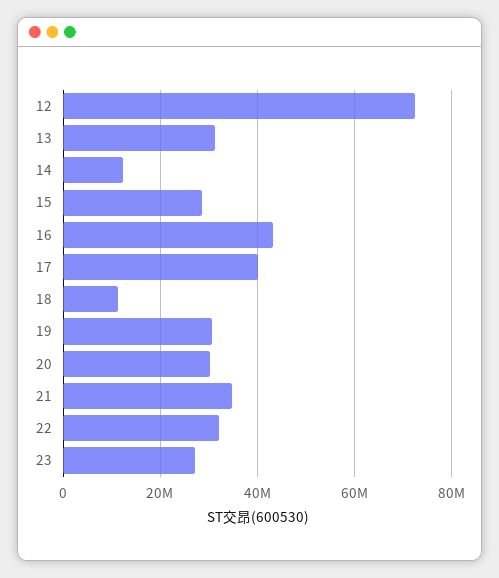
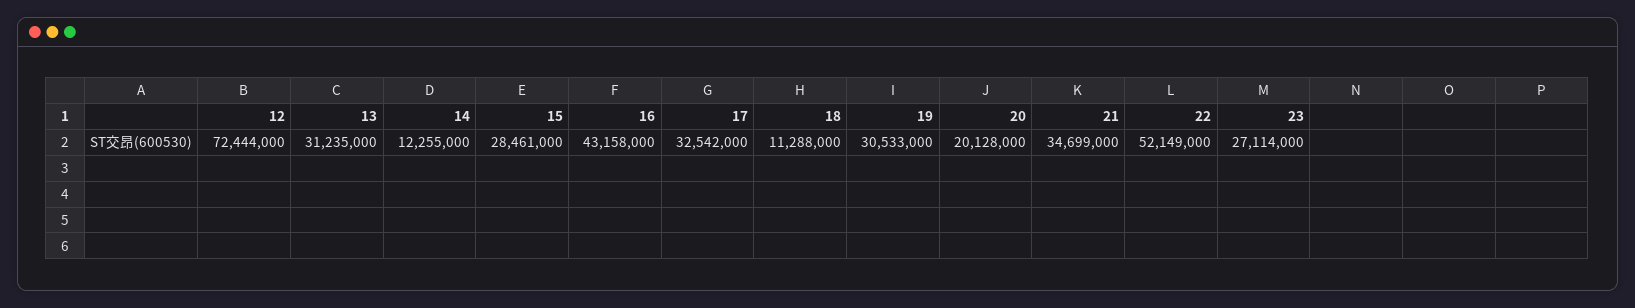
  {
    "12": 72444000,
    "13": 31235000,
    "14": 12255000,
    "15": 28461000,
    "16": 43158000,
-   "17": 40000000,
+   "17": 32542000,
    "18": 11288000,
    "19": 30533000,
-   "20": 30000000,
+   "20": 20128000,
    "21": 34699000,
-   "22": 32000000,
+   "22": 52149000,
    "23": 27114000
  }

